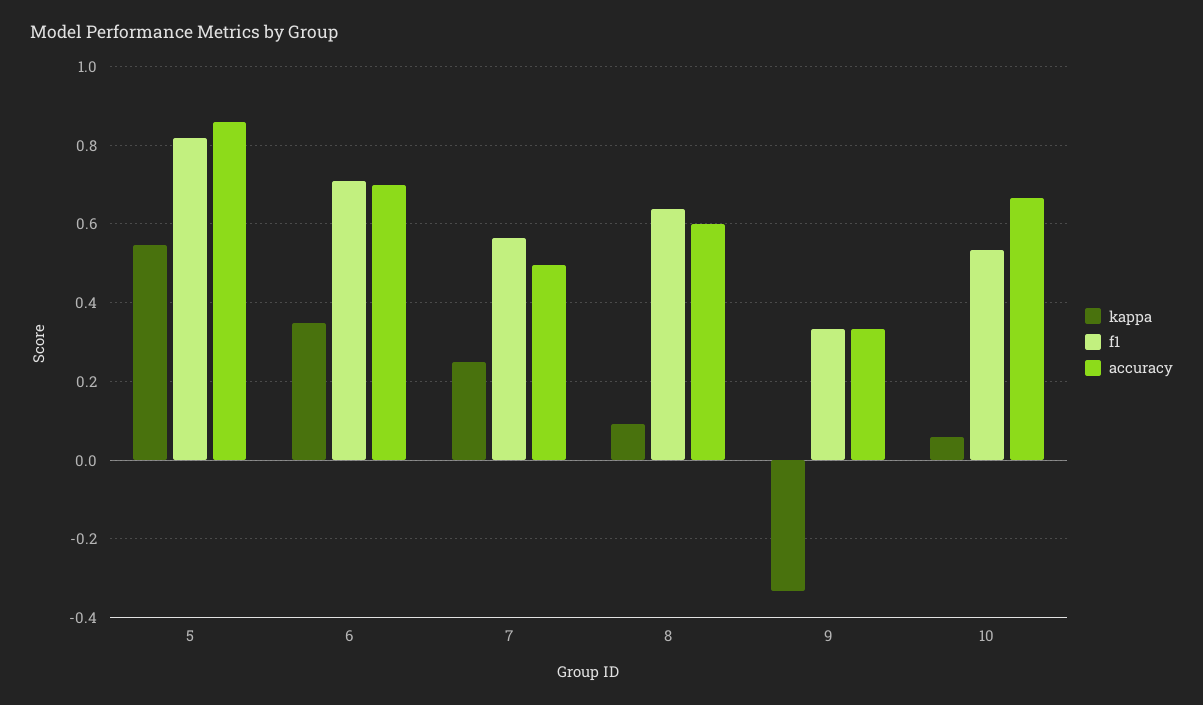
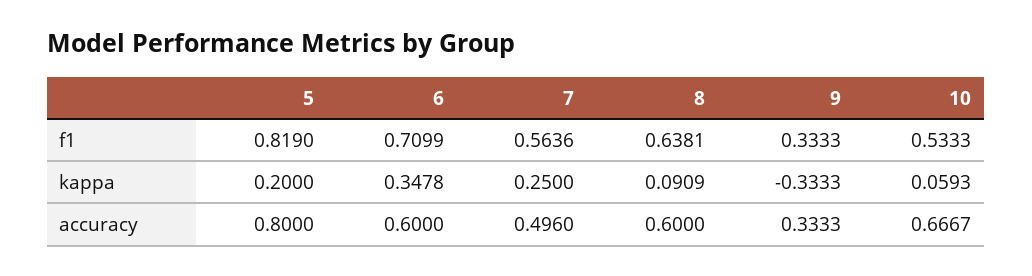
  {
    "kappa": {
-     "5": 0.54,
+     "5": 0.2,
      "6": 0.3478,
      "7": 0.25,
      "8": 0.0909,
      "9": -0.3333,
      "10": 0.0593
    },
    "f1": {
      "5": 0.819,
      "6": 0.7099,
      "7": 0.5636,
      "8": 0.6381,
      "9": 0.3333,
      "10": 0.5333
    },
    "accuracy": {
-     "5": 0.86,
+     "5": 0.8,
-     "6": 0.7,
+     "6": 0.6,
      "7": 0.496,
      "8": 0.6,
      "9": 0.3333,
      "10": 0.6667
    }
  }

